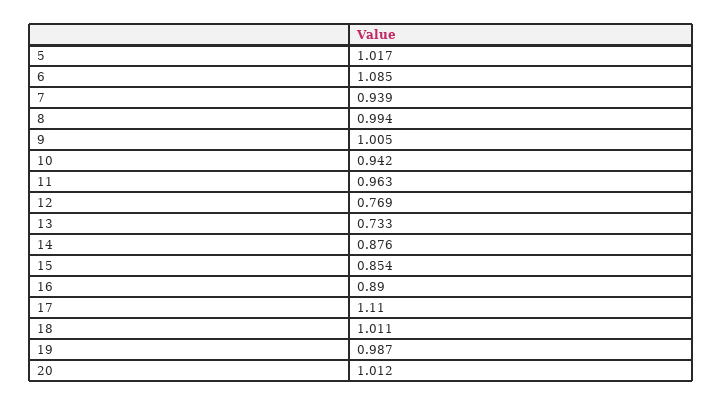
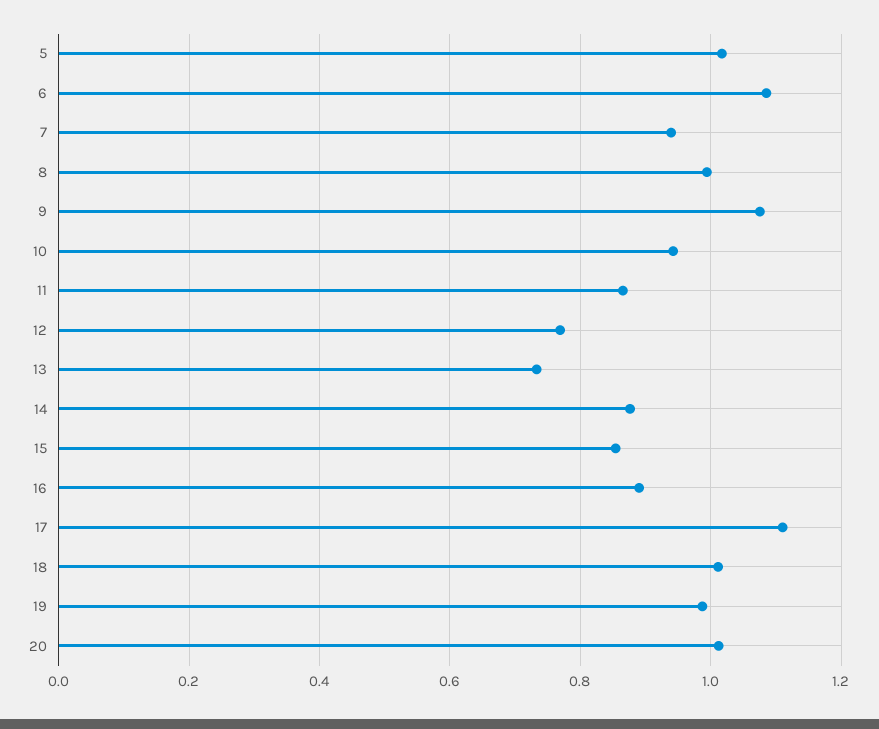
  {
    "5": 1.017,
    "6": 1.085,
    "7": 0.939,
    "8": 0.994,
-   "9": 1.005,
+   "9": 1.08,
    "10": 0.942,
-   "11": 0.963,
+   "11": 0.86,
    "12": 0.769,
    "13": 0.733,
    "14": 0.876,
    "15": 0.854,
    "16": 0.89,
    "17": 1.11,
    "18": 1.011,
    "19": 0.987,
    "20": 1.012
  }

